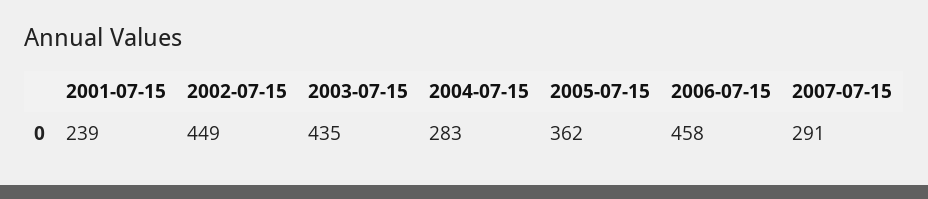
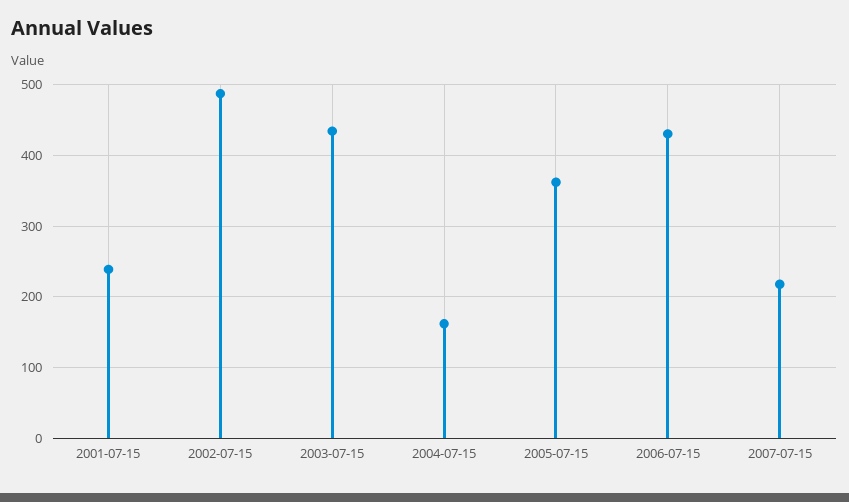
  {
    "2001-07-15": 239,
-   "2002-07-15": 449,
+   "2002-07-15": 490,
    "2003-07-15": 435,
-   "2004-07-15": 283,
+   "2004-07-15": 160,
    "2005-07-15": 362,
-   "2006-07-15": 458,
+   "2006-07-15": 430,
-   "2007-07-15": 291
+   "2007-07-15": 220
  }

